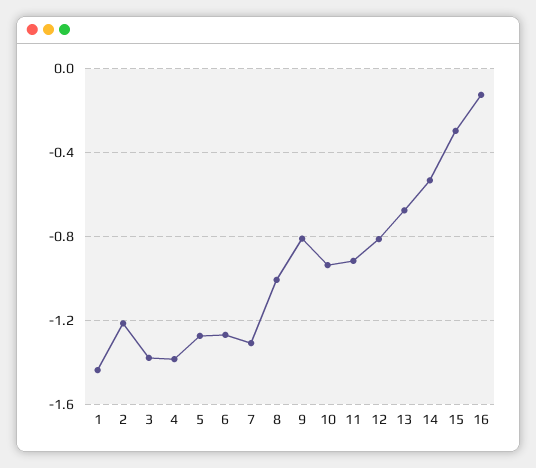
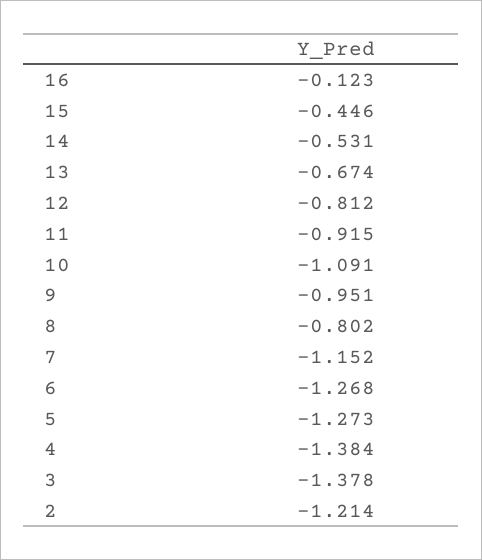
  {
-   "1": -1.45,
    "2": -1.214,
    "3": -1.378,
    "4": -1.384,
    "5": -1.273,
    "6": -1.268,
-   "7": -1.3,
+   "7": -1.152,
-   "8": -1,
+   "8": -0.802,
-   "9": -0.8,
+   "9": -0.951,
-   "10": -0.95,
+   "10": -1.091,
    "11": -0.915,
    "12": -0.812,
    "13": -0.674,
    "14": -0.531,
-   "15": -0.3,
+   "15": -0.446,
    "16": -0.123
  }

